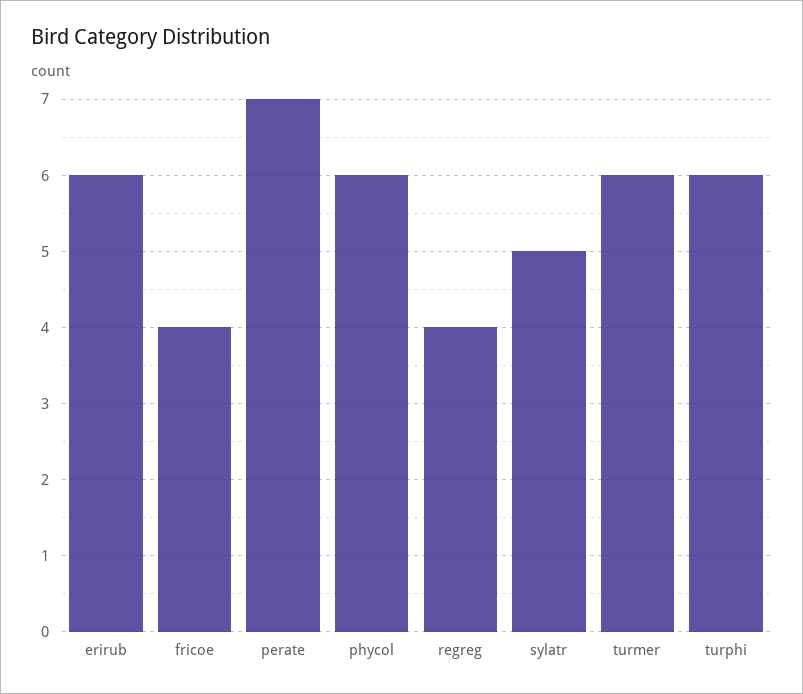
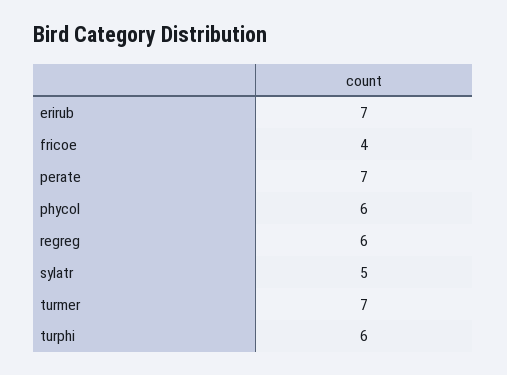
  {
-   "erirub": 6,
+   "erirub": 7,
    "fricoe": 4,
    "perate": 7,
    "phycol": 6,
-   "regreg": 4,
+   "regreg": 6,
    "sylatr": 5,
-   "turmer": 6,
+   "turmer": 7,
    "turphi": 6
  }

